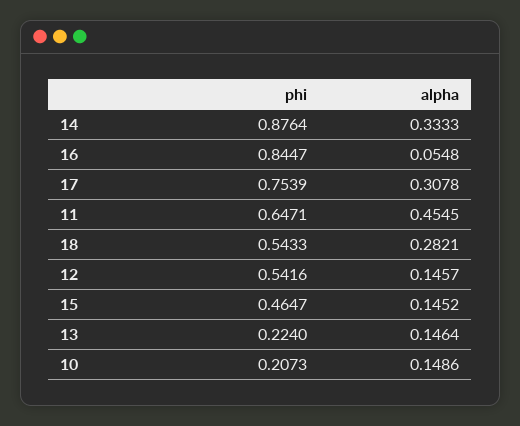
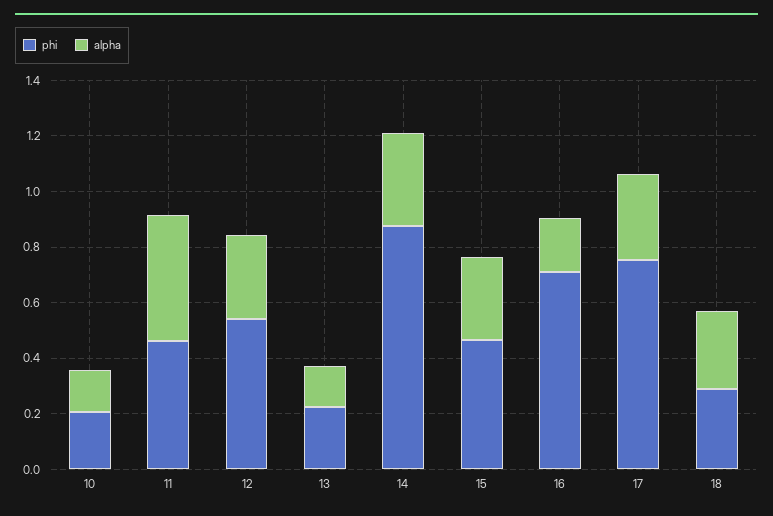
  {
    "phi": {
      "14": 0.8764,
-     "16": 0.8447,
+     "16": 0.7,
      "17": 0.7539,
-     "11": 0.6471,
+     "11": 0.45,
-     "18": 0.5433,
+     "18": 0.3,
      "12": 0.5416,
      "15": 0.4647,
      "13": 0.224,
      "10": 0.2073
    },
    "alpha": {
      "14": 0.3333,
-     "16": 0.0548,
+     "16": 0.2,
      "17": 0.3078,
      "11": 0.4545,
      "18": 0.2821,
-     "12": 0.1457,
+     "12": 0.3,
-     "15": 0.1452,
+     "15": 0.3,
      "13": 0.1464,
      "10": 0.1486
    }
  }

